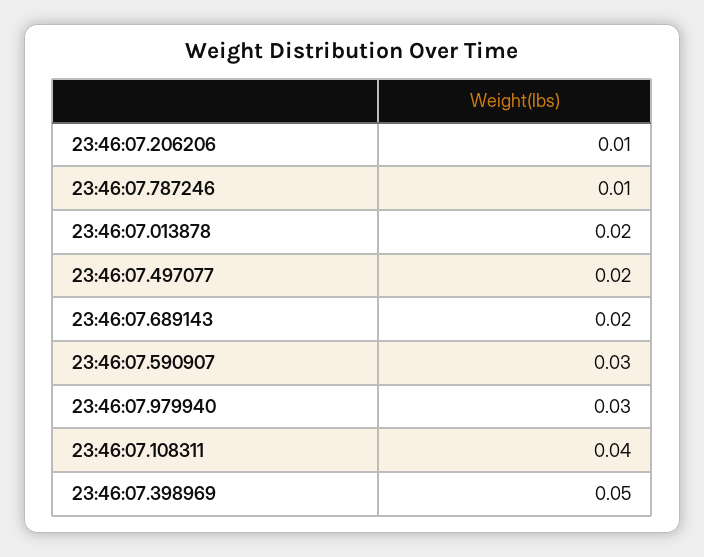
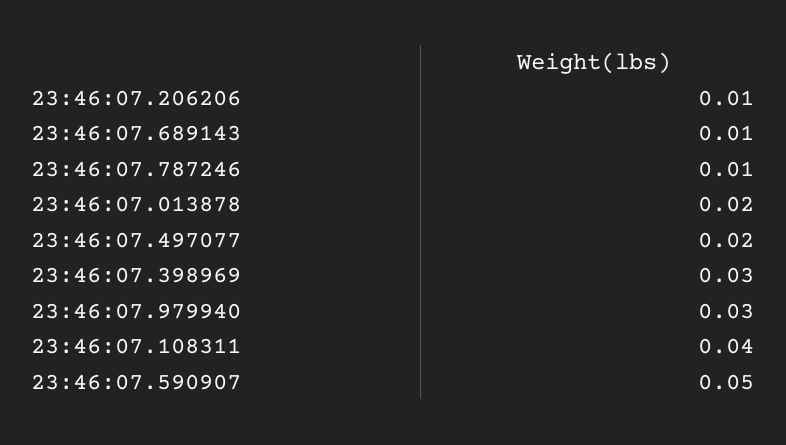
  {
    "23:46:07.206206": 0.01,
    "23:46:07.787246": 0.01,
    "23:46:07.013878": 0.02,
    "23:46:07.497077": 0.02,
-   "23:46:07.689143": 0.02,
+   "23:46:07.689143": 0.01,
-   "23:46:07.590907": 0.03,
+   "23:46:07.590907": 0.05,
    "23:46:07.979940": 0.03,
    "23:46:07.108311": 0.04,
-   "23:46:07.398969": 0.05
+   "23:46:07.398969": 0.03
  }

